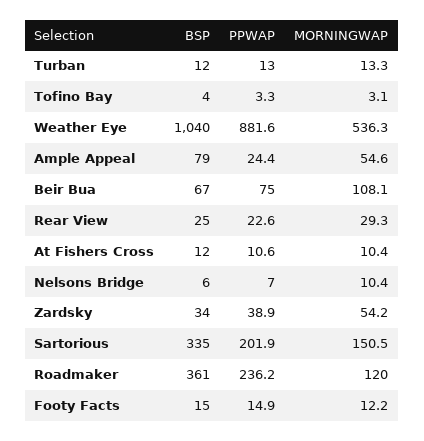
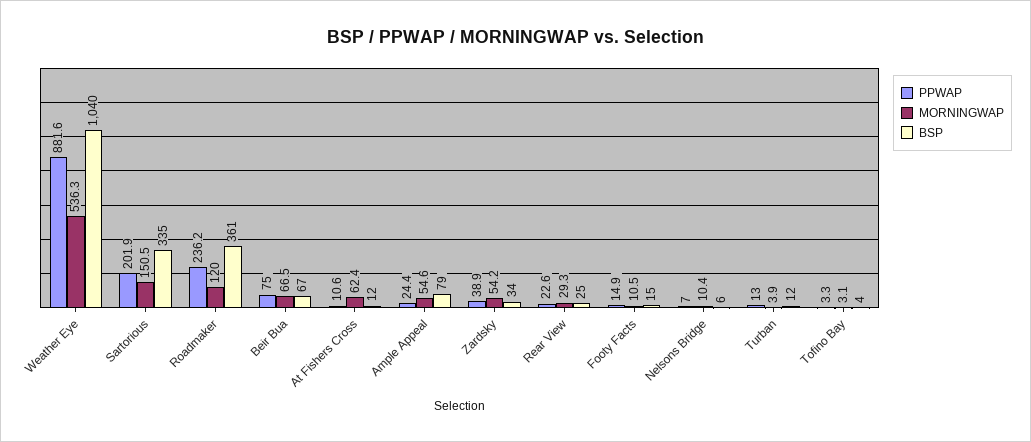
  {
    "BSP": {
      "Turban": 12,
      "Tofino Bay": 4,
      "Weather Eye": 1040,
      "Ample Appeal": 79,
      "Beir Bua": 67,
      "Rear View": 25,
      "At Fishers Cross": 12,
      "Nelsons Bridge": 6,
      "Zardsky": 34,
      "Sartorious": 335,
      "Roadmaker": 361,
      "Footy Facts": 15
    },
    "PPWAP": {
      "Turban": 13,
      "Tofino Bay": 3.3,
      "Weather Eye": 881.6,
      "Ample Appeal": 24.4,
      "Beir Bua": 75,
      "Rear View": 22.6,
      "At Fishers Cross": 10.6,
      "Nelsons Bridge": 7,
      "Zardsky": 38.9,
      "Sartorious": 201.9,
      "Roadmaker": 236.2,
      "Footy Facts": 14.9
    },
    "MORNINGWAP": {
-     "Turban": 13.3,
+     "Turban": 3.9,
      "Tofino Bay": 3.1,
      "Weather Eye": 536.3,
      "Ample Appeal": 54.6,
-     "Beir Bua": 108.1,
+     "Beir Bua": 66.5,
      "Rear View": 29.3,
-     "At Fishers Cross": 10.4,
+     "At Fishers Cross": 62.4,
      "Nelsons Bridge": 10.4,
      "Zardsky": 54.2,
      "Sartorious": 150.5,
      "Roadmaker": 120,
-     "Footy Facts": 12.2
+     "Footy Facts": 10.5
    }
  }

